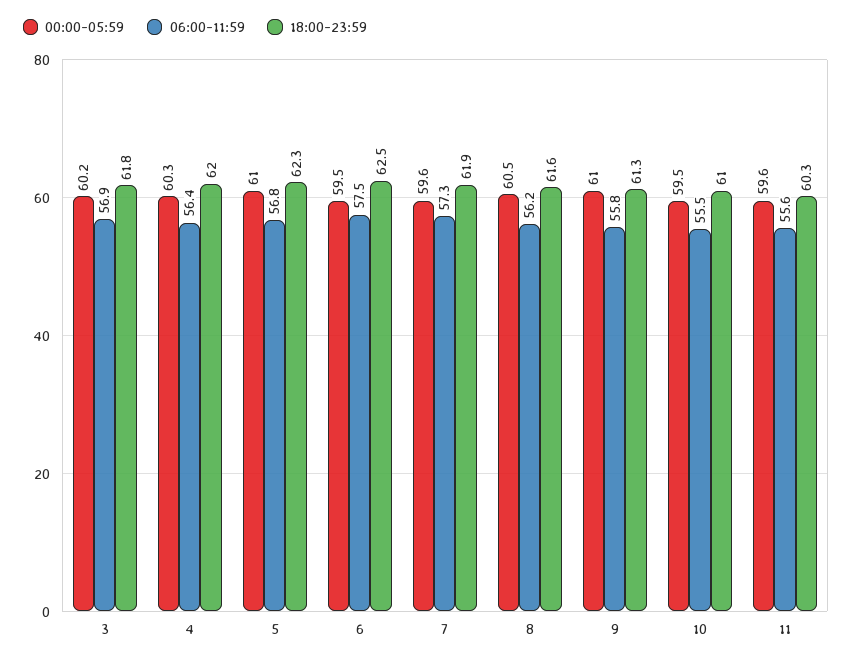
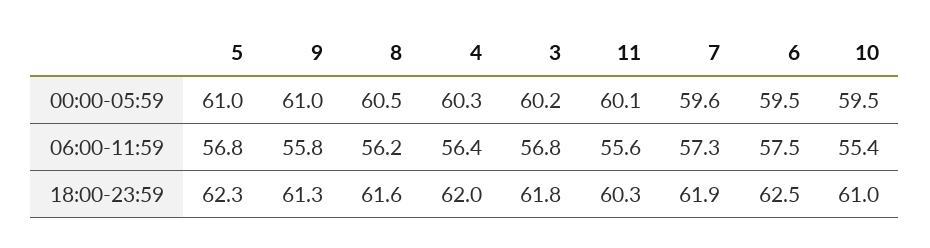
  {
    "00:00-05:59": {
      "3": 60.2,
      "4": 60.3,
      "5": 61,
      "6": 59.5,
      "7": 59.6,
      "8": 60.5,
      "9": 61,
      "10": 59.5,
-     "11": 59.6
+     "11": 60.1
    },
    "06:00-11:59": {
-     "3": 56.9,
+     "3": 56.8,
      "4": 56.4,
      "5": 56.8,
      "6": 57.5,
      "7": 57.3,
      "8": 56.2,
      "9": 55.8,
-     "10": 55.5,
+     "10": 55.4,
      "11": 55.6
    },
    "18:00-23:59": {
      "3": 61.8,
      "4": 62,
      "5": 62.3,
      "6": 62.5,
      "7": 61.9,
      "8": 61.6,
      "9": 61.3,
      "10": 61,
      "11": 60.3
    }
  }

